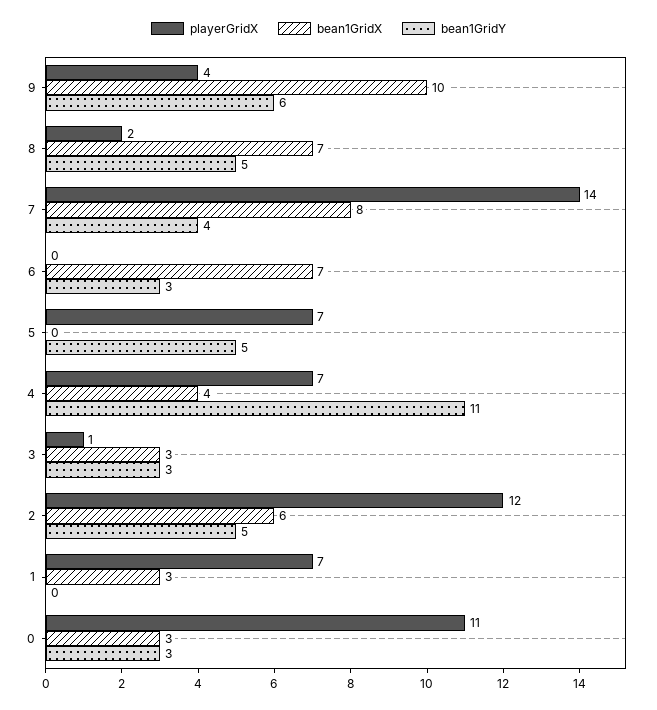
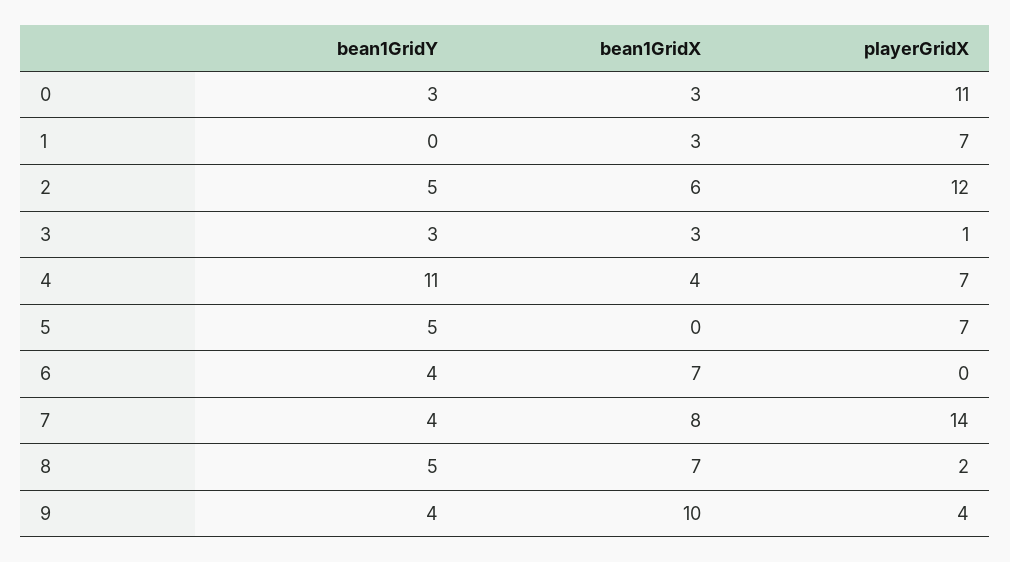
  {
    "playerGridX": {
      "9": 4,
      "8": 2,
      "7": 14,
      "6": 0,
      "5": 7,
      "4": 7,
      "3": 1,
      "2": 12,
      "1": 7,
      "0": 11
    },
    "bean1GridX": {
      "9": 10,
      "8": 7,
      "7": 8,
      "6": 7,
      "5": 0,
      "4": 4,
      "3": 3,
      "2": 6,
      "1": 3,
      "0": 3
    },
    "bean1GridY": {
-     "9": 6,
+     "9": 4,
      "8": 5,
      "7": 4,
-     "6": 3,
+     "6": 4,
      "5": 5,
      "4": 11,
      "3": 3,
      "2": 5,
      "1": 0,
      "0": 3
    }
  }

